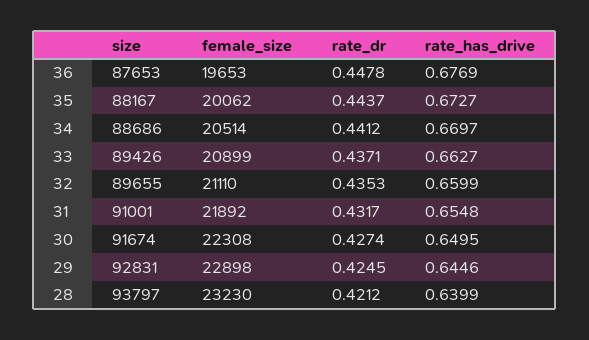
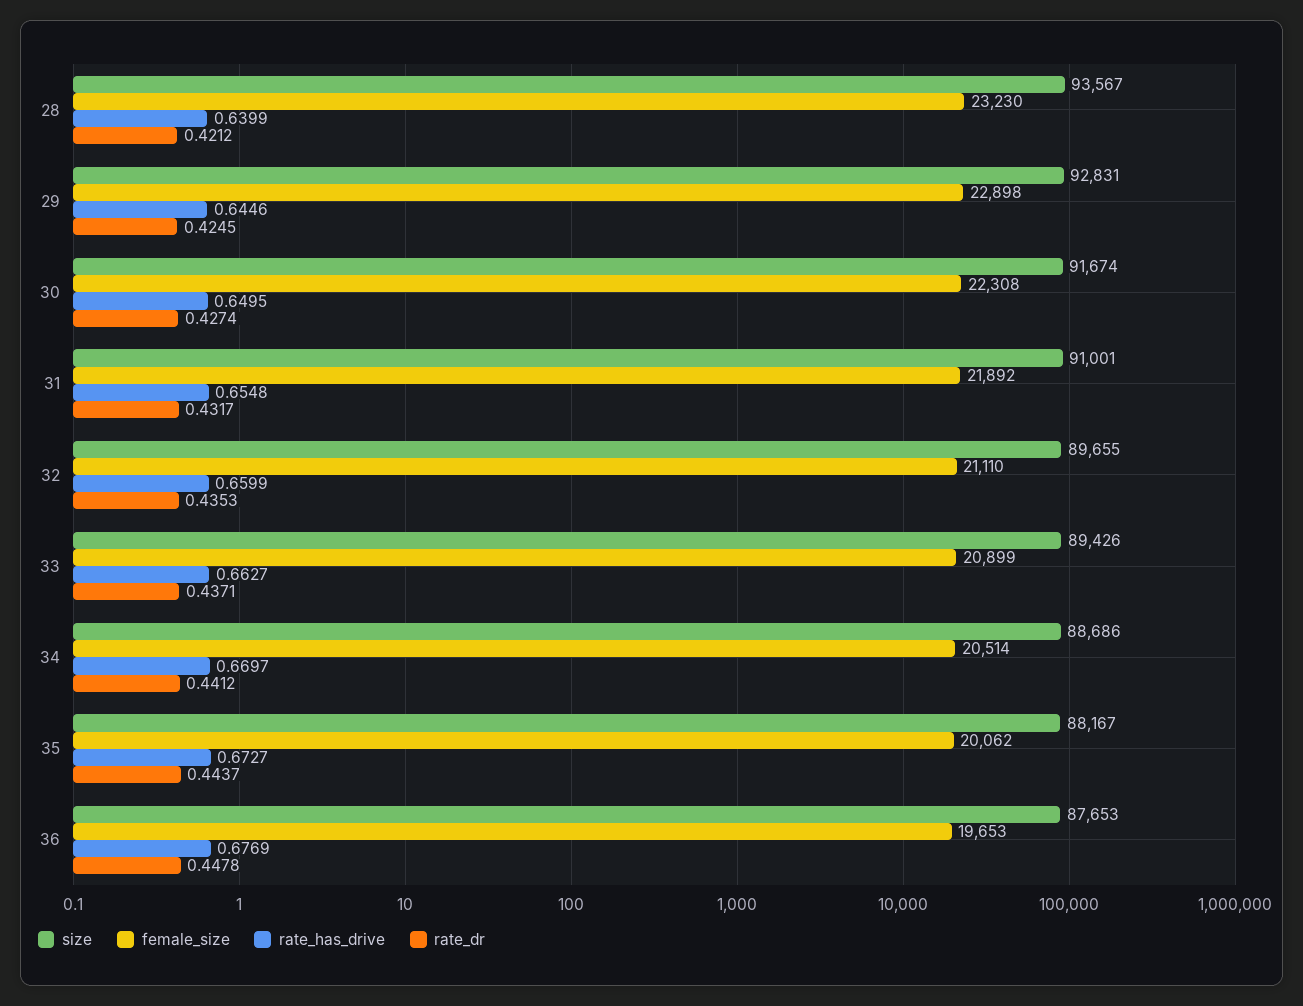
  {
    "size": {
      "36": 87653,
      "35": 88167,
      "34": 88686,
      "33": 89426,
      "32": 89655,
      "31": 91001,
      "30": 91674,
      "29": 92831,
-     "28": 93797
+     "28": 93567
    },
    "female_size": {
      "36": 19653,
      "35": 20062,
      "34": 20514,
      "33": 20899,
      "32": 21110,
      "31": 21892,
      "30": 22308,
      "29": 22898,
      "28": 23230
    },
    "rate_dr": {
      "36": 0.4478,
      "35": 0.4437,
      "34": 0.4412,
      "33": 0.4371,
      "32": 0.4353,
      "31": 0.4317,
      "30": 0.4274,
      "29": 0.4245,
      "28": 0.4212
    },
    "rate_has_drive": {
      "36": 0.6769,
      "35": 0.6727,
      "34": 0.6697,
      "33": 0.6627,
      "32": 0.6599,
      "31": 0.6548,
      "30": 0.6495,
      "29": 0.6446,
      "28": 0.6399
    }
  }

